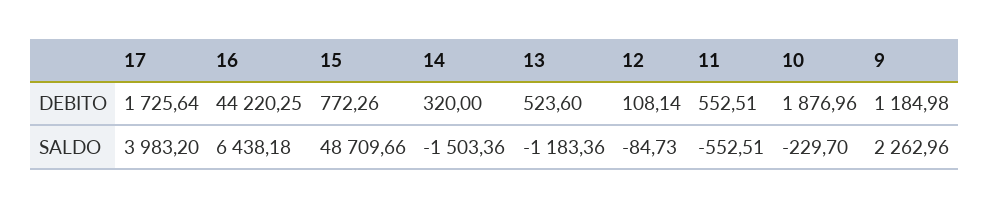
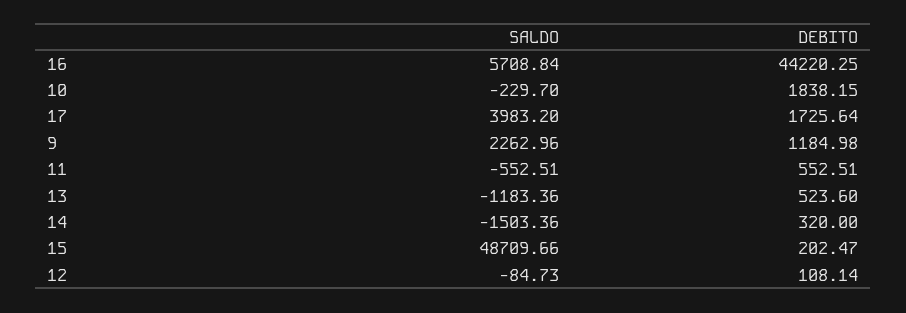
  {
    "17": {
      "DEBITO": 1725.64,
      "SALDO": 3983.2
    },
    "16": {
      "DEBITO": 44220.25,
-     "SALDO": 6438.18
+     "SALDO": 5708.84
    },
    "15": {
-     "DEBITO": 772.26,
+     "DEBITO": 202.47,
      "SALDO": 48709.66
    },
    "14": {
      "DEBITO": 320,
      "SALDO": -1503.36
    },
    "13": {
      "DEBITO": 523.6,
      "SALDO": -1183.36
    },
    "12": {
      "DEBITO": 108.14,
      "SALDO": -84.73
    },
    "11": {
      "DEBITO": 552.51,
      "SALDO": -552.51
    },
    "10": {
-     "DEBITO": 1876.96,
+     "DEBITO": 1838.15,
      "SALDO": -229.7
    },
    "9": {
      "DEBITO": 1184.98,
      "SALDO": 2262.96
    }
  }

